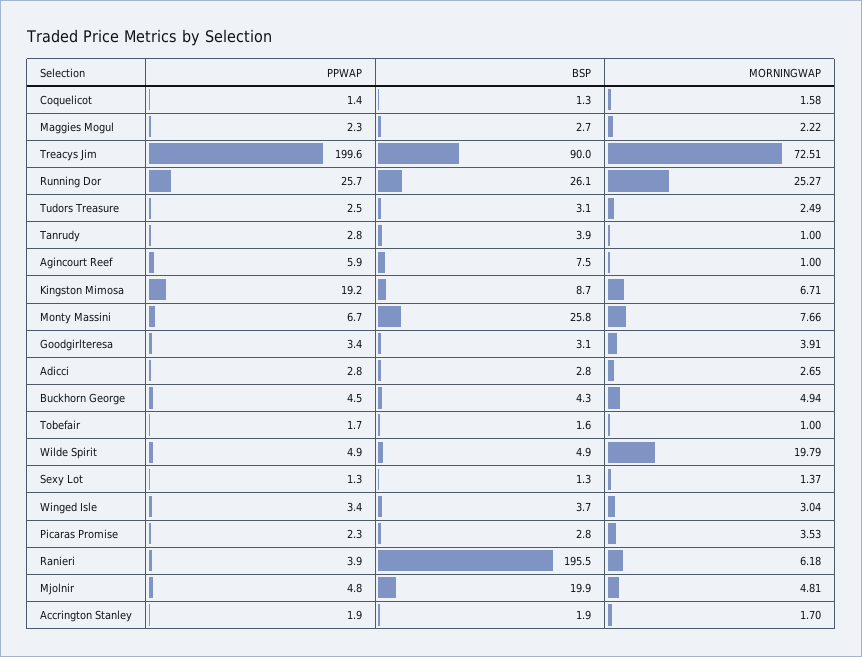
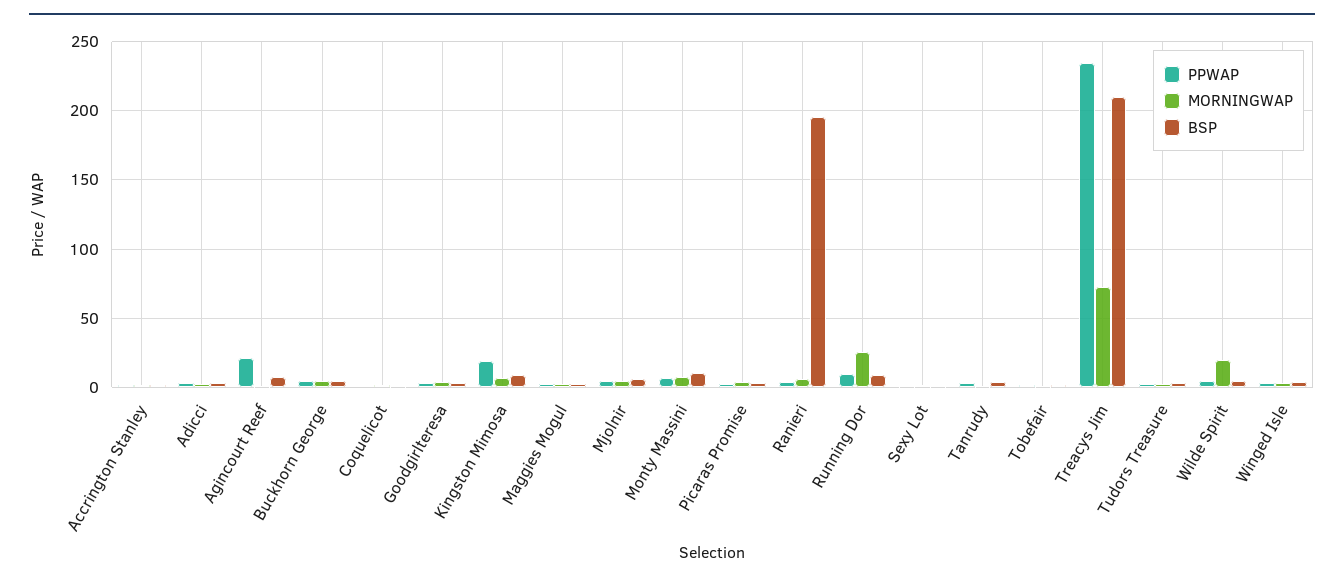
  {
    "PPWAP": {
      "Coquelicot": 1.4,
      "Maggies Mogul": 2.3,
-     "Treacys Jim": 199.6,
+     "Treacys Jim": 235,
-     "Running Dor": 25.7,
+     "Running Dor": 10,
      "Tudors Treasure": 2.5,
      "Tanrudy": 2.8,
-     "Agincourt Reef": 5.9,
+     "Agincourt Reef": 20,
      "Kingston Mimosa": 19.2,
      "Monty Massini": 6.7,
      "Goodgirlteresa": 3.4,
      "Adicci": 2.8,
      "Buckhorn George": 4.5,
      "Tobefair": 1.7,
      "Wilde Spirit": 4.9,
      "Sexy Lot": 1.3,
      "Winged Isle": 3.4,
      "Picaras Promise": 2.3,
      "Ranieri": 3.9,
      "Mjolnir": 4.8,
      "Accrington Stanley": 1.9
    },
    "BSP": {
      "Coquelicot": 1.3,
      "Maggies Mogul": 2.7,
-     "Treacys Jim": 90,
+     "Treacys Jim": 210,
-     "Running Dor": 26.1,
+     "Running Dor": 10,
      "Tudors Treasure": 3.1,
      "Tanrudy": 3.9,
      "Agincourt Reef": 7.5,
      "Kingston Mimosa": 8.7,
-     "Monty Massini": 25.8,
+     "Monty Massini": 10,
      "Goodgirlteresa": 3.1,
      "Adicci": 2.8,
      "Buckhorn George": 4.3,
      "Tobefair": 1.6,
      "Wilde Spirit": 4.9,
      "Sexy Lot": 1.3,
      "Winged Isle": 3.7,
      "Picaras Promise": 2.8,
      "Ranieri": 195.5,
-     "Mjolnir": 19.9,
+     "Mjolnir": 5,
      "Accrington Stanley": 1.9
    },
    "MORNINGWAP": {
      "Coquelicot": 1.58,
      "Maggies Mogul": 2.22,
      "Treacys Jim": 72.51,
      "Running Dor": 25.27,
      "Tudors Treasure": 2.49,
      "Tanrudy": 1,
      "Agincourt Reef": 1,
      "Kingston Mimosa": 6.71,
      "Monty Massini": 7.66,
      "Goodgirlteresa": 3.91,
      "Adicci": 2.65,
      "Buckhorn George": 4.94,
      "Tobefair": 1,
      "Wilde Spirit": 19.79,
      "Sexy Lot": 1.37,
      "Winged Isle": 3.04,
      "Picaras Promise": 3.53,
      "Ranieri": 6.18,
      "Mjolnir": 4.81,
      "Accrington Stanley": 1.7
    }
  }

